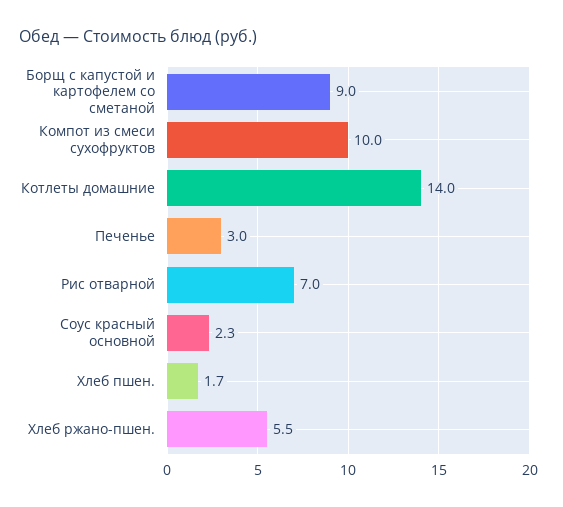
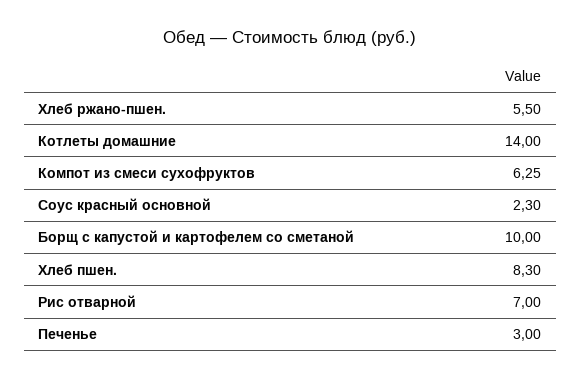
  {
-   "Борщ с капустой и картофелем со сметаной": 9,
+   "Борщ с капустой и картофелем со сметаной": 10,
-   "Компот из смеси сухофруктов": 10,
+   "Компот из смеси сухофруктов": 6.25,
    "Котлеты домашние": 14,
    "Печенье": 3,
    "Рис отварной": 7,
    "Соус красный основной": 2.3,
-   "Хлеб пшен.": 1.7,
+   "Хлеб пшен.": 8.3,
    "Хлеб ржано-пшен.": 5.5
  }

